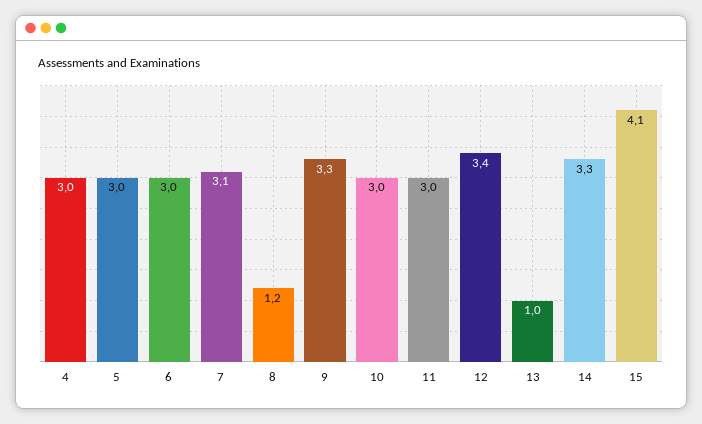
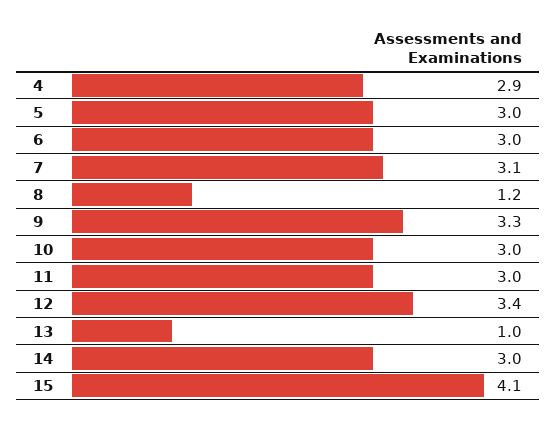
  {
-   "4": 3,
+   "4": 2.9,
    "5": 3,
    "6": 3,
    "7": 3.1,
    "8": 1.2,
    "9": 3.3,
    "10": 3,
    "11": 3,
    "12": 3.4,
    "13": 1,
-   "14": 3.3,
+   "14": 3,
    "15": 4.1
  }

